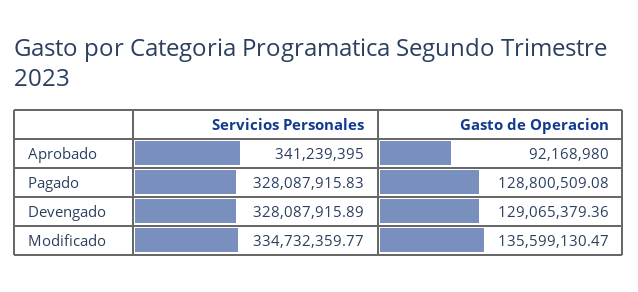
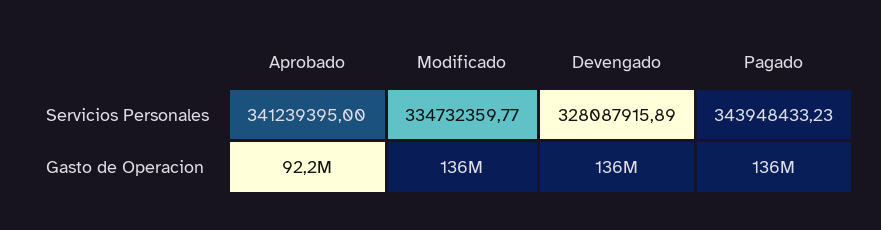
  {
    "Servicios Personales": {
      "Aprobado": 341239395,
-     "Pagado": 328087915.83,
+     "Pagado": 343948433.23,
      "Devengado": 328087915.89,
      "Modificado": 334732359.77
    },
    "Gasto de Operacion": {
      "Aprobado": 92168980,
-     "Pagado": 128800509.08,
+     "Pagado": 136000000,
-     "Devengado": 129065379.36,
+     "Devengado": 136000000,
      "Modificado": 135599130.47
    }
  }

